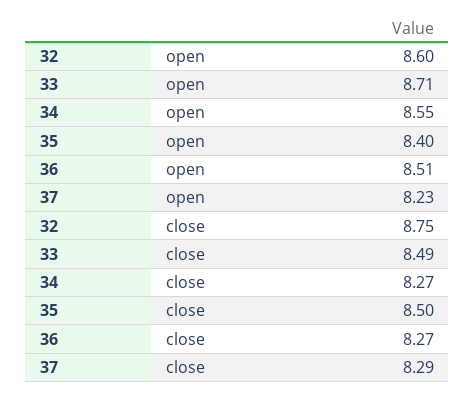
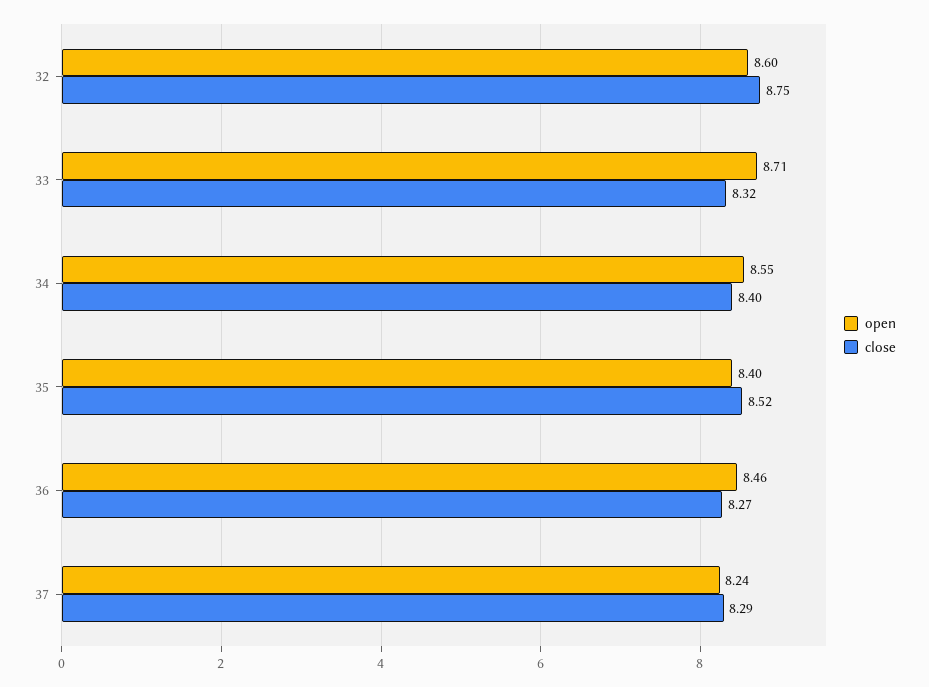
  {
    "open": {
      "32": 8.6,
      "33": 8.71,
      "34": 8.55,
      "35": 8.4,
-     "36": 8.51,
+     "36": 8.46,
-     "37": 8.23
+     "37": 8.24
    },
    "close": {
      "32": 8.75,
-     "33": 8.49,
+     "33": 8.32,
-     "34": 8.27,
+     "34": 8.4,
-     "35": 8.5,
+     "35": 8.52,
      "36": 8.27,
      "37": 8.29
    }
  }

